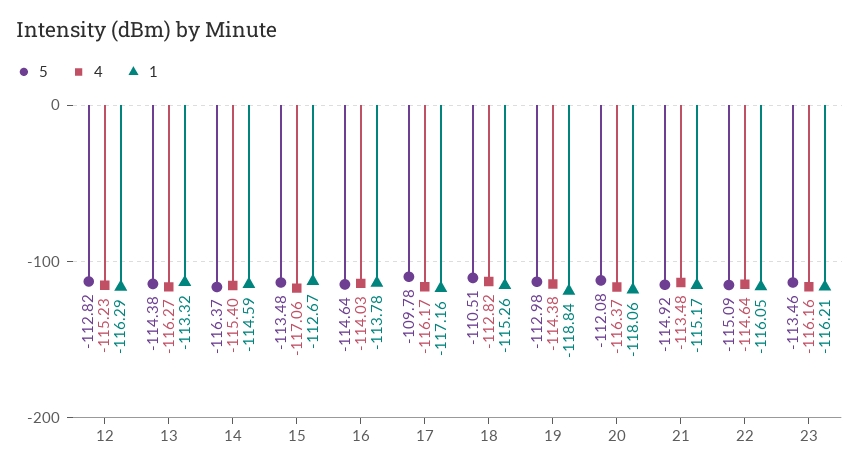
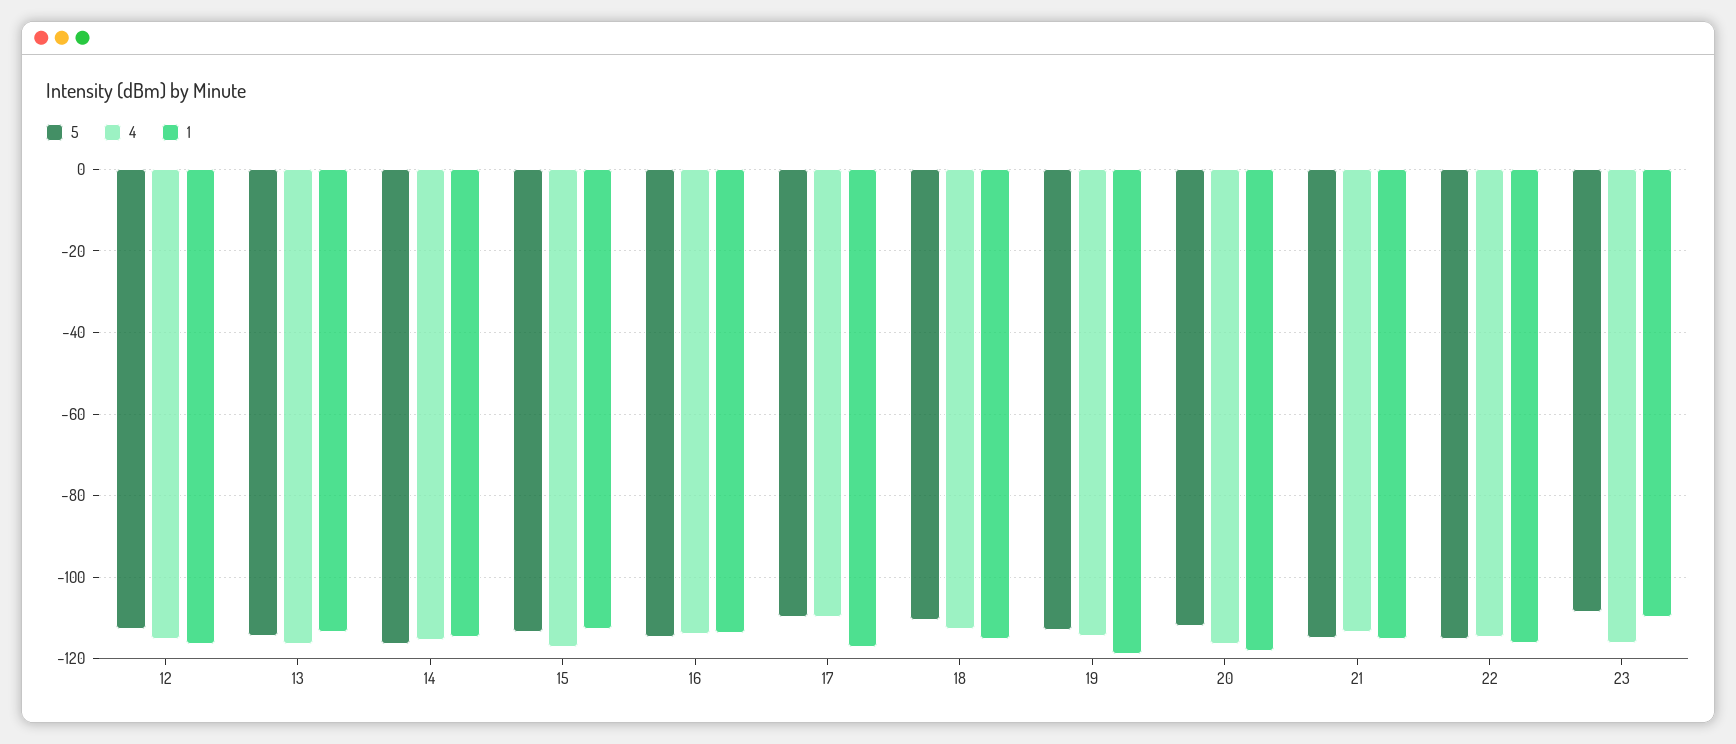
  {
    "5": {
      "12": -112.82,
      "13": -114.38,
      "14": -116.37,
      "15": -113.48,
      "16": -114.64,
      "17": -109.78,
      "18": -110.51,
      "19": -112.98,
      "20": -112.08,
      "21": -114.92,
      "22": -115.09,
-     "23": -113.46
+     "23": -108
    },
    "4": {
      "12": -115.23,
      "13": -116.27,
      "14": -115.4,
      "15": -117.06,
      "16": -114.03,
-     "17": -116.17,
+     "17": -110,
      "18": -112.82,
      "19": -114.38,
      "20": -116.37,
      "21": -113.48,
      "22": -114.64,
      "23": -116.16
    },
    "1": {
      "12": -116.29,
      "13": -113.32,
      "14": -114.59,
      "15": -112.67,
      "16": -113.78,
      "17": -117.16,
      "18": -115.26,
      "19": -118.84,
      "20": -118.06,
      "21": -115.17,
      "22": -116.05,
-     "23": -116.21
+     "23": -110
    }
  }

